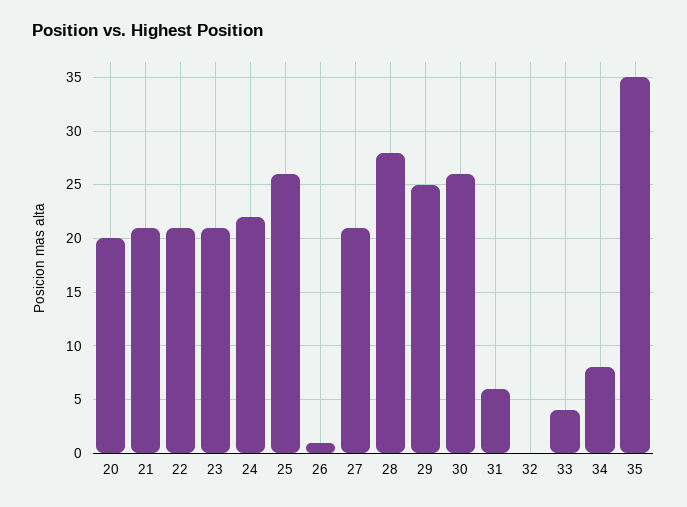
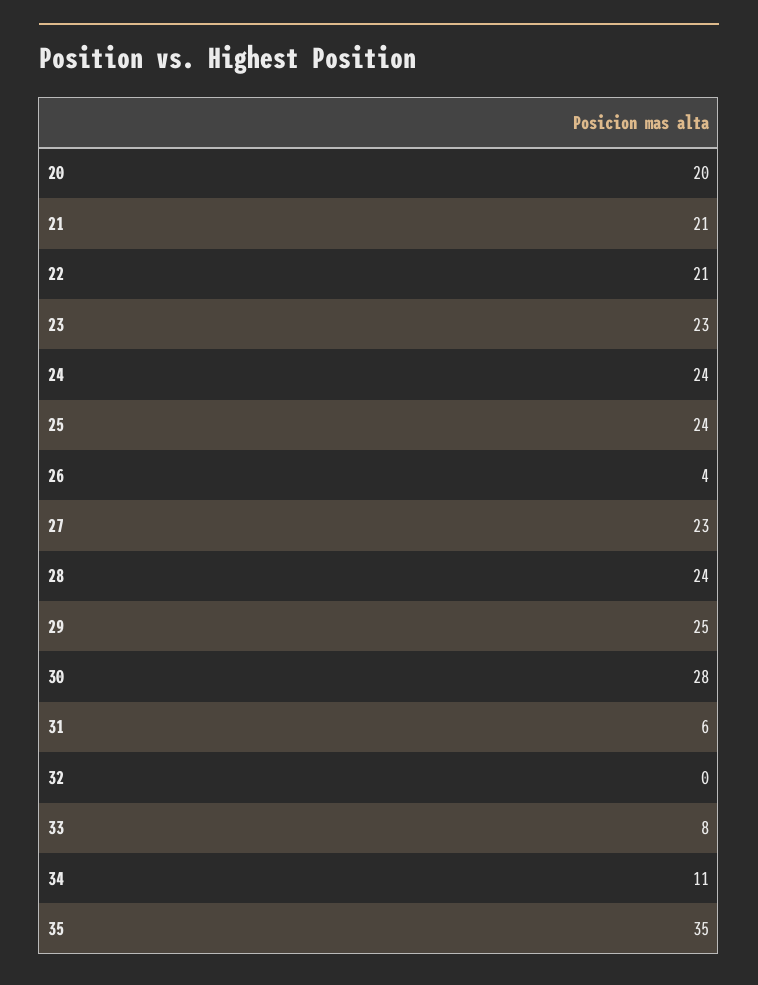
  {
    "20": 20,
    "21": 21,
    "22": 21,
-   "23": 21,
+   "23": 23,
-   "24": 22,
+   "24": 24,
-   "25": 26,
+   "25": 24,
-   "26": 1,
+   "26": 4,
-   "27": 21,
+   "27": 23,
-   "28": 28,
+   "28": 24,
    "29": 25,
-   "30": 26,
+   "30": 28,
    "31": 6,
    "32": 0,
-   "33": 4,
+   "33": 8,
-   "34": 8,
+   "34": 11,
    "35": 35
  }

